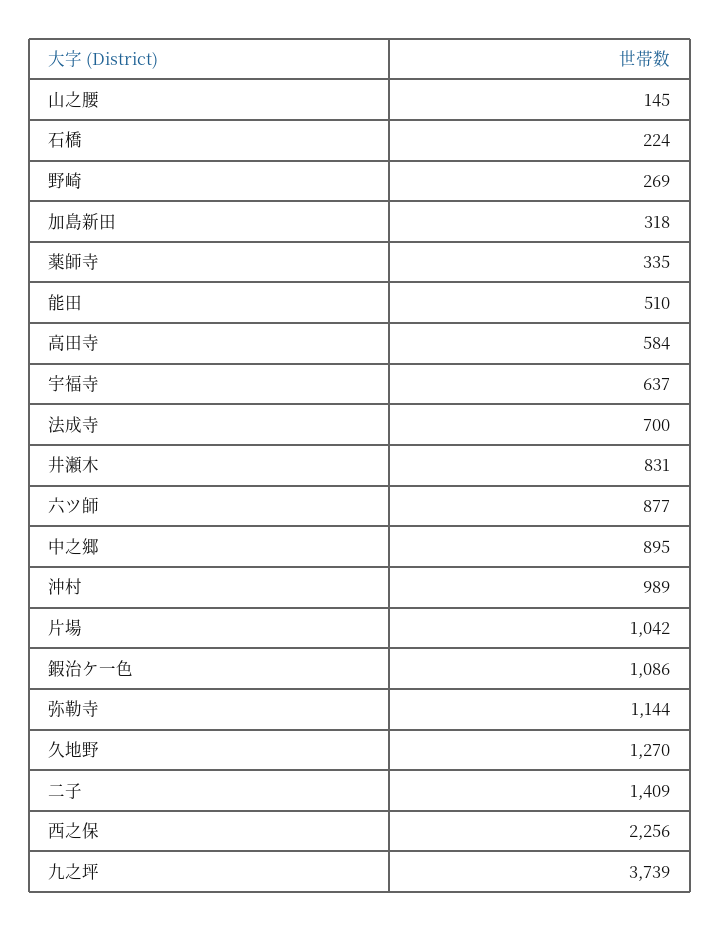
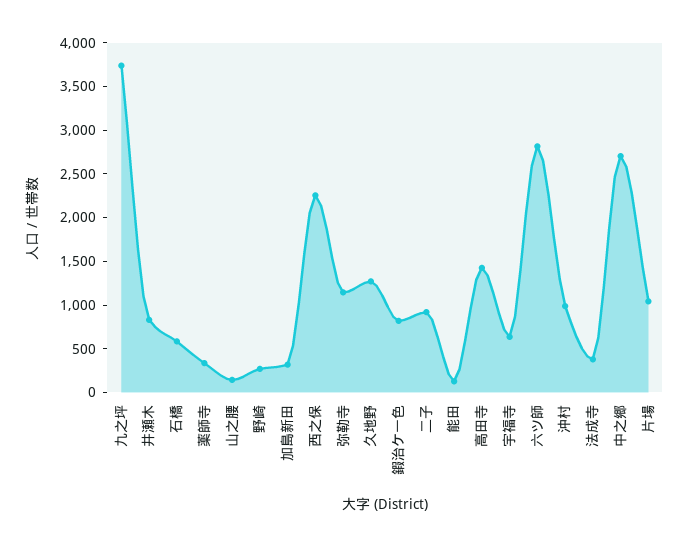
  {
    "山之腰": 145,
-   "石橋": 224,
+   "石橋": 600,
    "野崎": 269,
    "加島新田": 318,
    "薬師寺": 335,
-   "能田": 510,
+   "能田": 100,
-   "高田寺": 584,
+   "高田寺": 1400,
    "宇福寺": 637,
-   "法成寺": 700,
+   "法成寺": 400,
    "井瀬木": 831,
-   "六ツ師": 877,
+   "六ツ師": 2800,
-   "中之郷": 895,
+   "中之郷": 2700,
    "沖村": 989,
    "片場": 1042,
-   "鍜治ケ一色": 1086,
+   "鍜治ケ一色": 800,
    "弥勒寺": 1144,
    "久地野": 1270,
-   "二子": 1409,
+   "二子": 900,
    "西之保": 2256,
    "九之坪": 3739
  }

